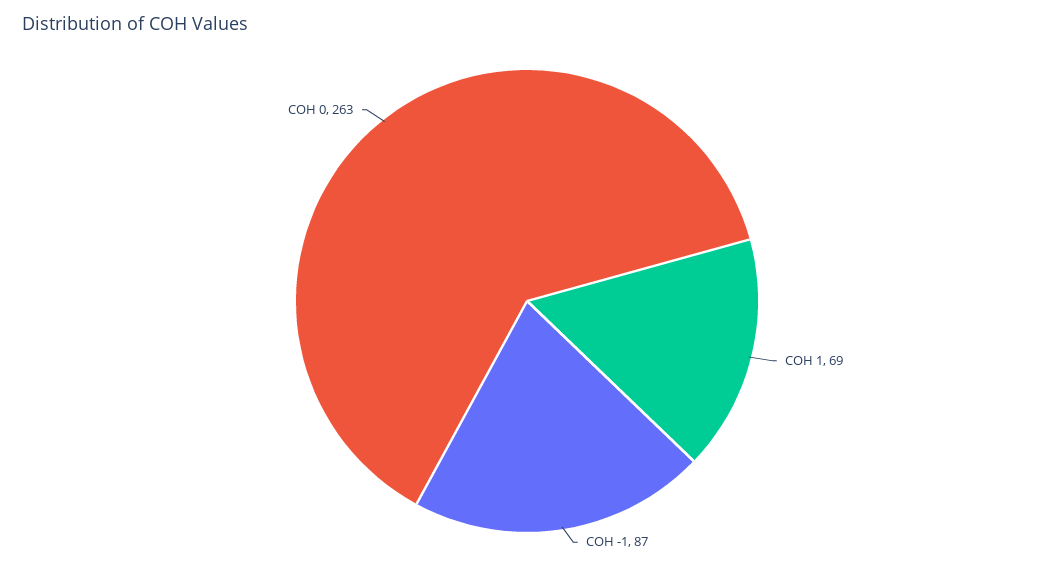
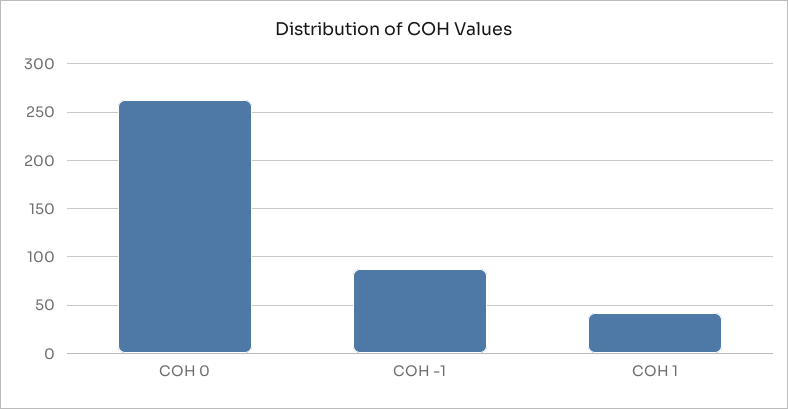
  {
-   "COH 1": 69,
+   "COH 1": 40,
    "COH -1": 87,
    "COH 0": 263
  }

